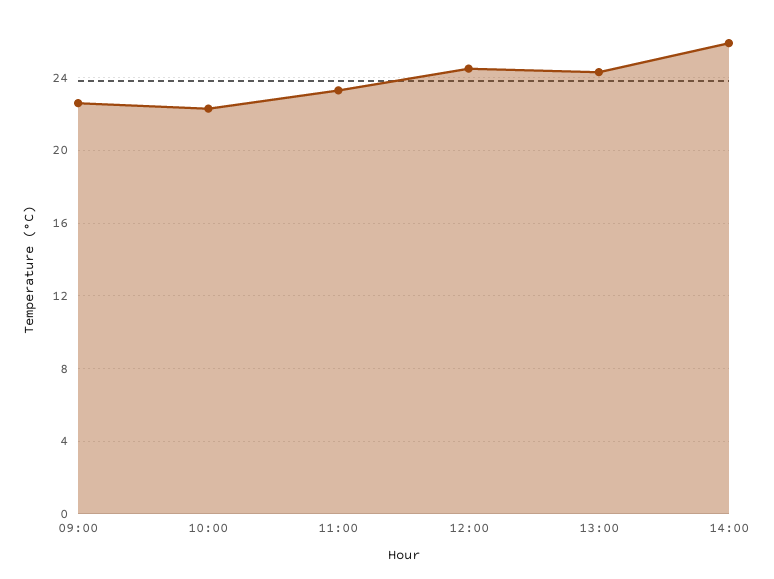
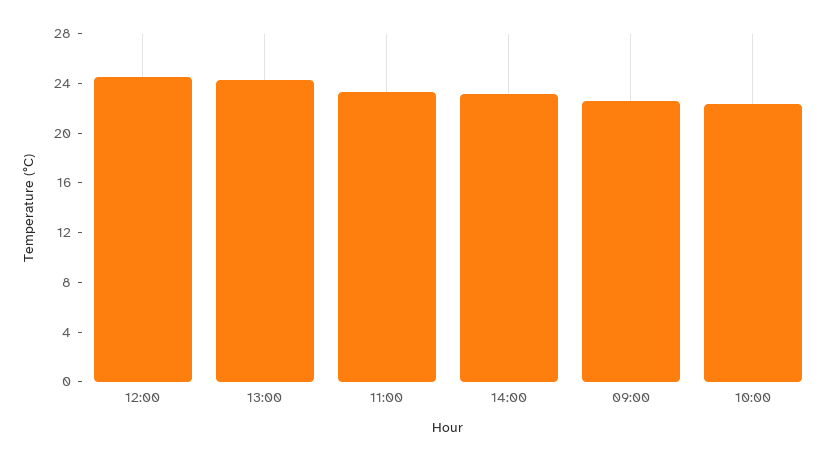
  {
    "09:00": 22.5,
    "10:00": 22.5,
    "11:00": 23.5,
    "12:00": 24.5,
    "13:00": 24.5,
-   "14:00": 26
+   "14:00": 23
  }

